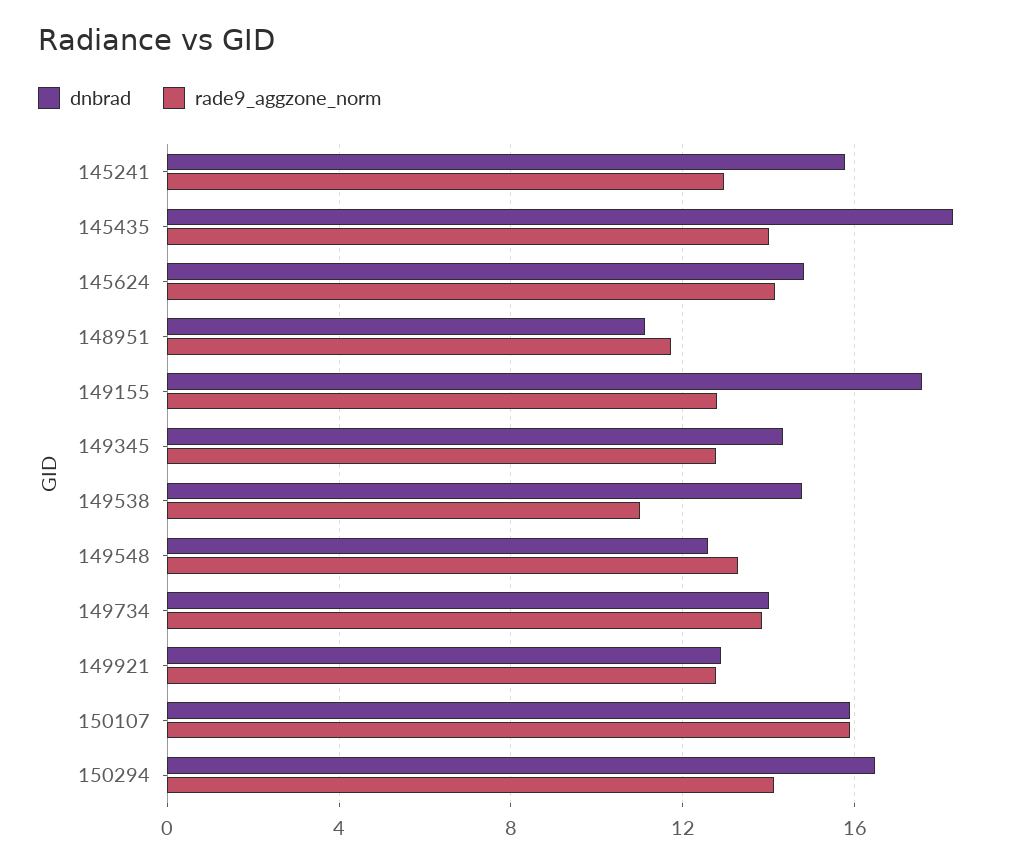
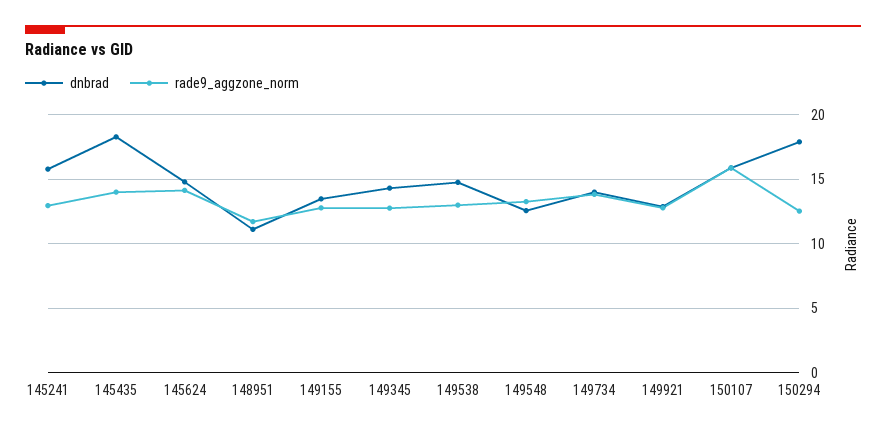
  {
    "dnbrad": {
      "145241": 16,
      "145435": 18.5,
      "145624": 15,
      "148951": 11,
-     "149155": 17.5,
+     "149155": 13.5,
      "149345": 14.5,
      "149538": 15,
      "149548": 12.5,
      "149734": 14,
      "149921": 13,
      "150107": 16,
-     "150294": 16.5
+     "150294": 18
    },
    "rade9_aggzone_norm": {
      "145241": 13,
      "145435": 14,
      "145624": 14,
      "148951": 11.5,
      "149155": 13,
      "149345": 13,
-     "149538": 11,
+     "149538": 13,
      "149548": 13.5,
      "149734": 14,
      "149921": 13,
      "150107": 16,
-     "150294": 14
+     "150294": 12.5
    }
  }

